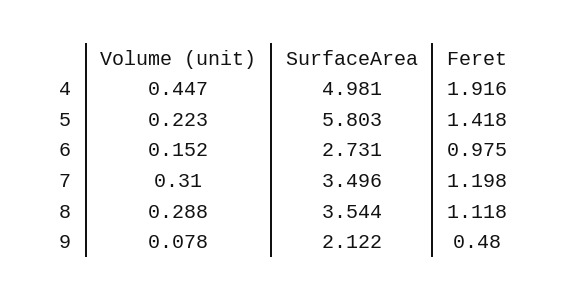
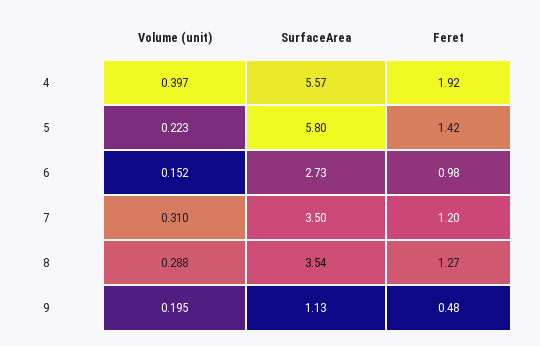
  {
    "Volume (unit)": {
-     "4": 0.447,
+     "4": 0.397,
      "5": 0.223,
      "6": 0.152,
      "7": 0.31,
      "8": 0.288,
-     "9": 0.078
+     "9": 0.195
    },
    "SurfaceArea": {
-     "4": 4.981,
+     "4": 5.57,
      "5": 5.803,
      "6": 2.731,
      "7": 3.496,
      "8": 3.544,
-     "9": 2.122
+     "9": 1.13
    },
    "Feret": {
      "4": 1.916,
      "5": 1.418,
      "6": 0.975,
      "7": 1.198,
-     "8": 1.118,
+     "8": 1.27,
      "9": 0.48
    }
  }

